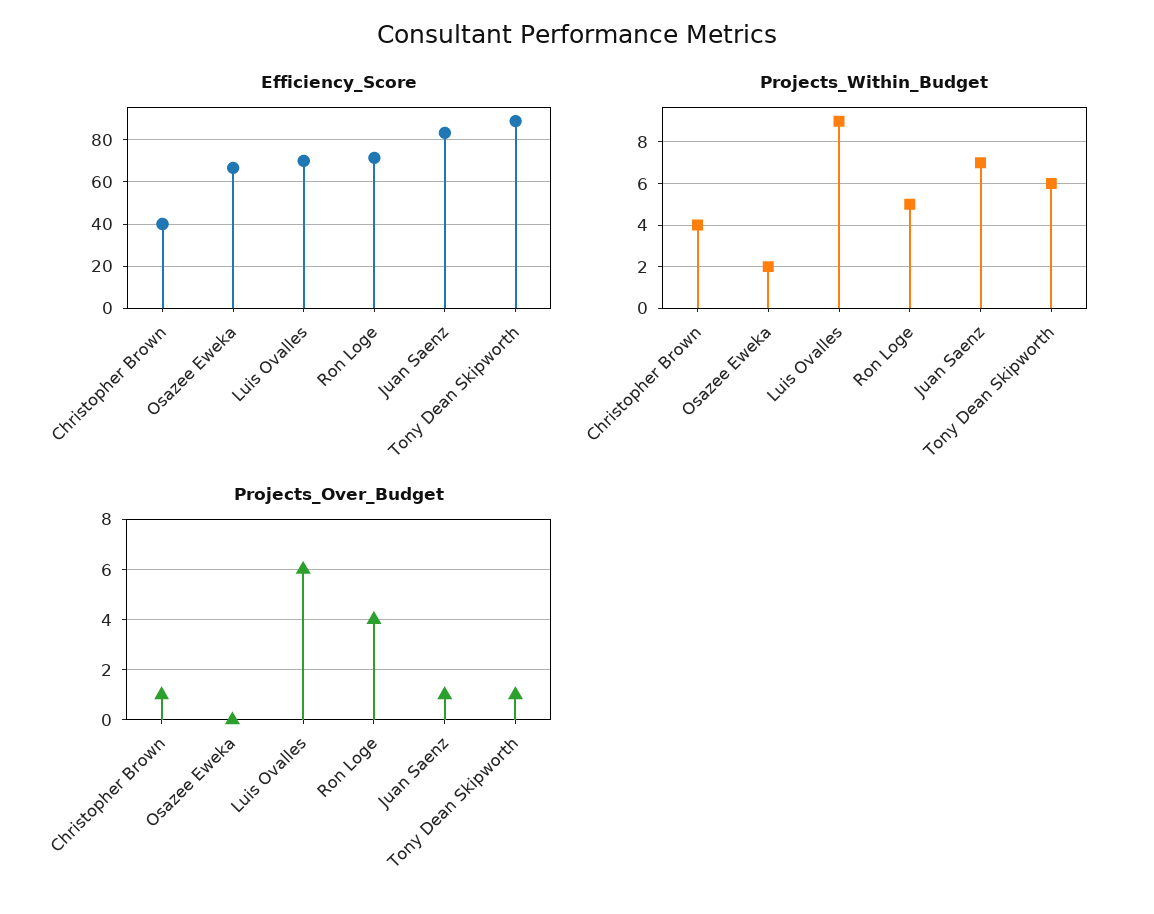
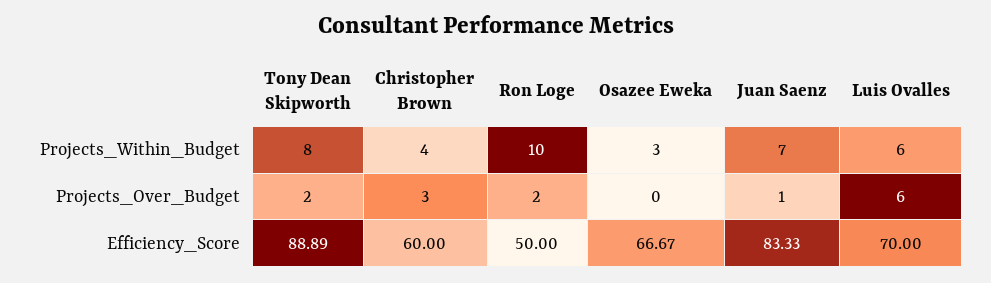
  {
    "Efficiency_Score": {
-     "Christopher Brown": 40,
+     "Christopher Brown": 60,
      "Osazee Eweka": 66.67,
      "Luis Ovalles": 70,
-     "Ron Loge": 70,
+     "Ron Loge": 50,
      "Juan Saenz": 83.33,
      "Tony Dean Skipworth": 88.89
    },
    "Projects_Within_Budget": {
      "Christopher Brown": 4,
-     "Osazee Eweka": 2,
+     "Osazee Eweka": 3,
-     "Luis Ovalles": 9,
+     "Luis Ovalles": 6,
-     "Ron Loge": 5,
+     "Ron Loge": 10,
      "Juan Saenz": 7,
-     "Tony Dean Skipworth": 6
+     "Tony Dean Skipworth": 8
    },
    "Projects_Over_Budget": {
-     "Christopher Brown": 1,
+     "Christopher Brown": 3,
      "Osazee Eweka": 0,
      "Luis Ovalles": 6,
-     "Ron Loge": 4,
+     "Ron Loge": 2,
      "Juan Saenz": 1,
-     "Tony Dean Skipworth": 1
+     "Tony Dean Skipworth": 2
    }
  }

